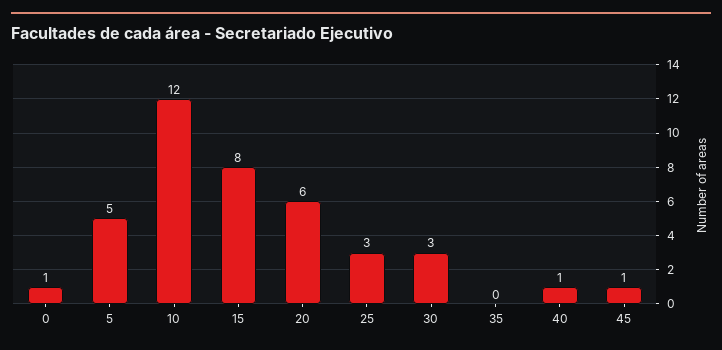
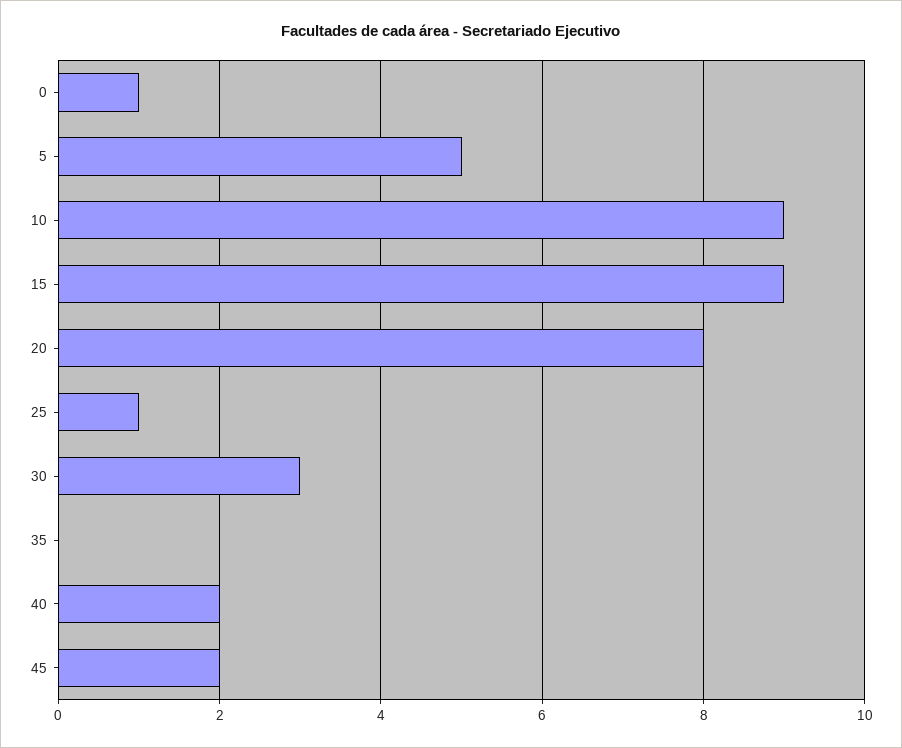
  {
    "0": 1,
    "5": 5,
-   "10": 12,
+   "10": 9,
-   "15": 8,
+   "15": 9,
-   "20": 6,
+   "20": 8,
-   "25": 3,
+   "25": 1,
    "30": 3,
    "35": 0,
-   "40": 1,
+   "40": 2,
-   "45": 1
+   "45": 2
  }

